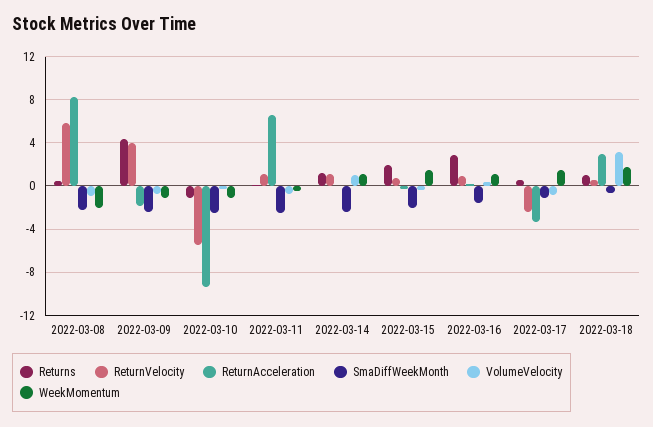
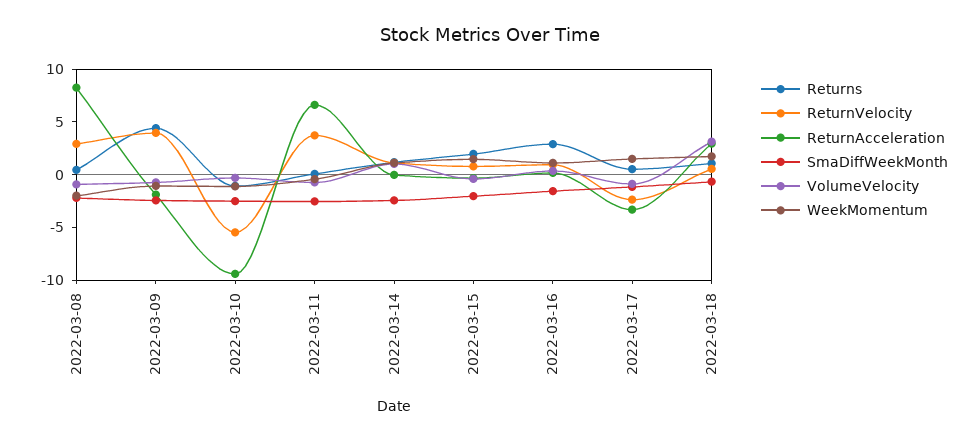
  {
    "Returns": {
      "2022-03-08": 0,
      "2022-03-09": 4,
      "2022-03-10": -1,
      "2022-03-11": 0,
      "2022-03-14": 1,
      "2022-03-15": 2,
      "2022-03-16": 3,
      "2022-03-17": 1,
      "2022-03-18": 1
    },
    "ReturnVelocity": {
-     "2022-03-08": 6,
+     "2022-03-08": 3,
      "2022-03-09": 4,
      "2022-03-10": -5,
-     "2022-03-11": 1,
+     "2022-03-11": 4,
      "2022-03-14": 1,
      "2022-03-15": 1,
      "2022-03-16": 1,
      "2022-03-17": -2,
      "2022-03-18": 1
    },
    "ReturnAcceleration": {
      "2022-03-08": 8,
      "2022-03-09": -2,
      "2022-03-10": -9,
      "2022-03-11": 7,
      "2022-03-14": 0,
      "2022-03-15": 0,
      "2022-03-16": 0,
      "2022-03-17": -3,
      "2022-03-18": 3
    },
    "SmaDiffWeekMonth": {
      "2022-03-08": -2,
      "2022-03-09": -2,
      "2022-03-10": -3,
      "2022-03-11": -3,
      "2022-03-14": -2,
      "2022-03-15": -2,
      "2022-03-16": -2,
      "2022-03-17": -1,
      "2022-03-18": -1
    },
    "VolumeVelocity": {
      "2022-03-08": -1,
      "2022-03-09": -1,
      "2022-03-10": 0,
      "2022-03-11": -1,
      "2022-03-14": 1,
      "2022-03-15": 0,
      "2022-03-16": 0,
      "2022-03-17": -1,
      "2022-03-18": 3
    },
    "WeekMomentum": {
      "2022-03-08": -2,
      "2022-03-09": -1,
      "2022-03-10": -1,
      "2022-03-11": 0,
      "2022-03-14": 1,
      "2022-03-15": 1,
      "2022-03-16": 1,
      "2022-03-17": 1,
      "2022-03-18": 2
    }
  }

